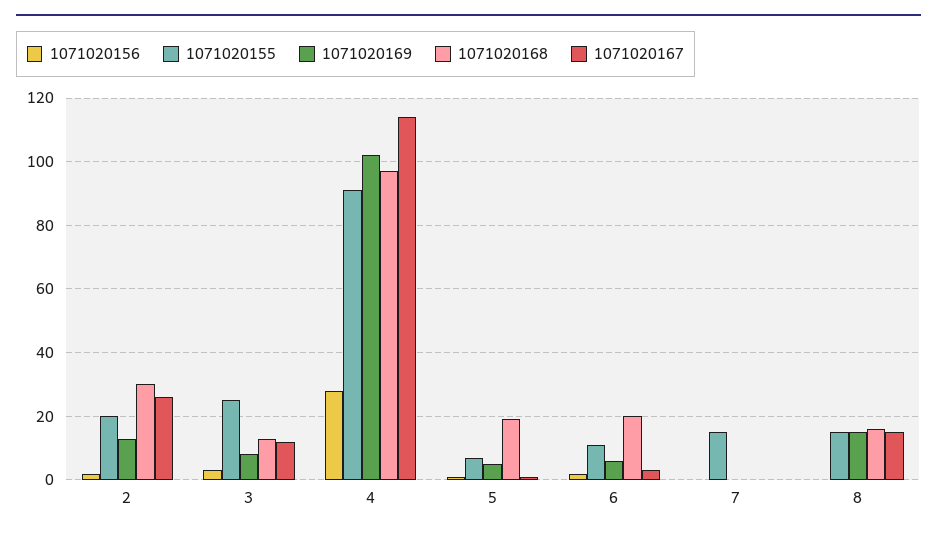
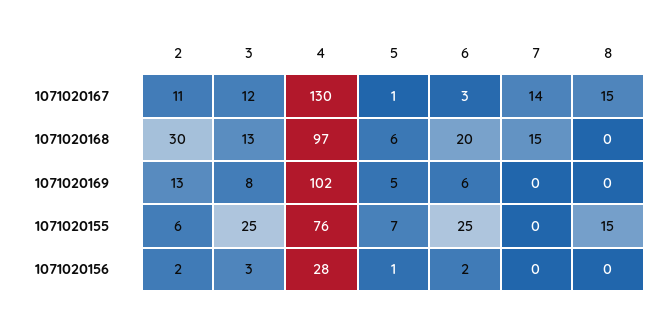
  {
    "1071020156": {
      "2": 2,
      "3": 3,
      "4": 28,
      "5": 1,
      "6": 2,
      "7": 0,
      "8": 0
    },
    "1071020155": {
-     "2": 20,
+     "2": 6,
      "3": 25,
-     "4": 90,
+     "4": 76,
      "5": 7,
-     "6": 10,
+     "6": 25,
-     "7": 15,
+     "7": 0,
      "8": 15
    },
    "1071020169": {
      "2": 13,
      "3": 8,
      "4": 102,
      "5": 5,
      "6": 6,
      "7": 0,
-     "8": 15
+     "8": 0
    },
    "1071020168": {
      "2": 30,
      "3": 13,
      "4": 97,
-     "5": 20,
+     "5": 6,
      "6": 20,
-     "7": 0,
+     "7": 15,
-     "8": 15
+     "8": 0
    },
    "1071020167": {
-     "2": 25,
+     "2": 11,
      "3": 12,
-     "4": 115,
+     "4": 130,
      "5": 1,
      "6": 3,
-     "7": 0,
+     "7": 14,
      "8": 15
    }
  }

